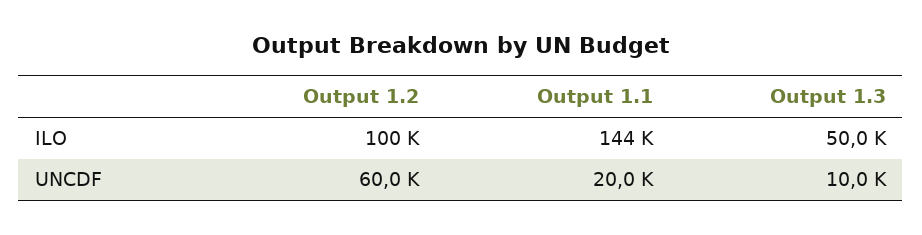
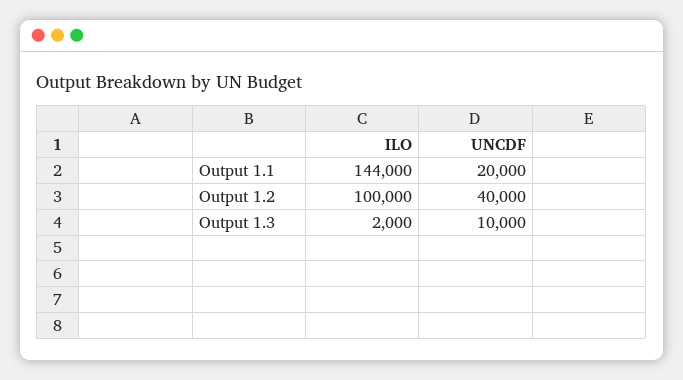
  {
    "Output 1.2": {
      "ILO": 100000,
-     "UNCDF": 60000
+     "UNCDF": 40000
    },
    "Output 1.1": {
      "ILO": 144000,
      "UNCDF": 20000
    },
    "Output 1.3": {
-     "ILO": 50000,
+     "ILO": 2000,
      "UNCDF": 10000
    }
  }

